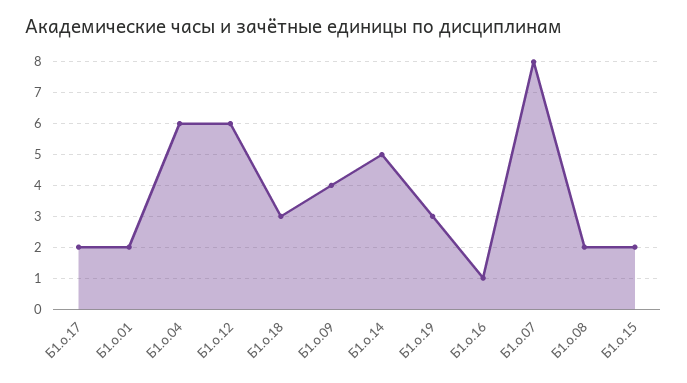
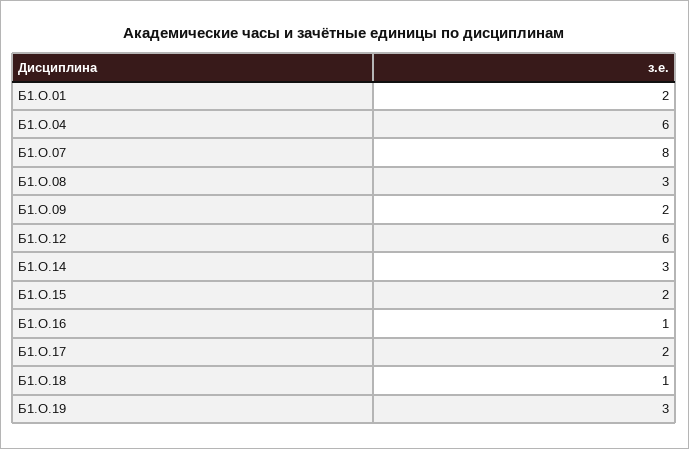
  {
    "Б1.о.17": 2,
    "Б1.о.01": 2,
    "Б1.о.04": 6,
    "Б1.о.12": 6,
-   "Б1.о.18": 3,
+   "Б1.о.18": 1,
-   "Б1.о.09": 4,
+   "Б1.о.09": 2,
-   "Б1.о.14": 5,
+   "Б1.о.14": 3,
    "Б1.о.19": 3,
    "Б1.о.16": 1,
    "Б1.о.07": 8,
-   "Б1.о.08": 2,
+   "Б1.о.08": 3,
    "Б1.о.15": 2
  }

